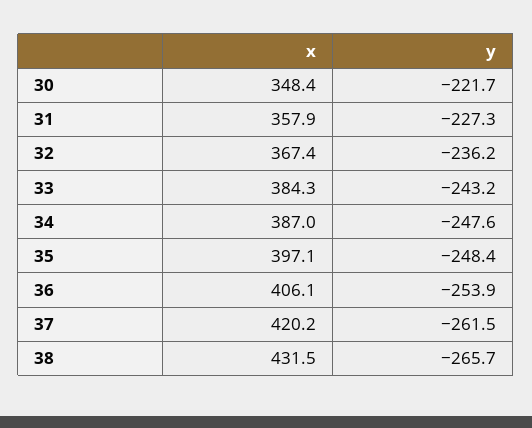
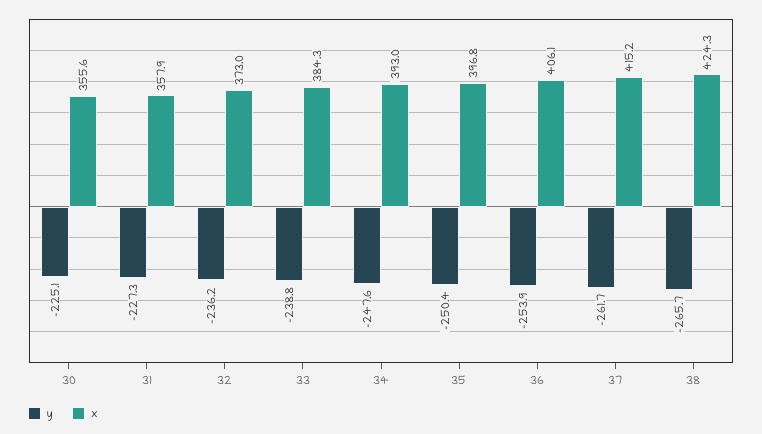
  {
    "x": {
-     "30": 348.4,
+     "30": 355.6,
      "31": 357.9,
-     "32": 367.4,
+     "32": 373,
      "33": 384.3,
-     "34": 387,
+     "34": 393,
-     "35": 397.1,
+     "35": 396.8,
      "36": 406.1,
-     "37": 420.2,
+     "37": 415.2,
-     "38": 431.5
+     "38": 424.3
    },
    "y": {
-     "30": -221.7,
+     "30": -225.1,
      "31": -227.3,
      "32": -236.2,
-     "33": -243.2,
+     "33": -238.8,
      "34": -247.6,
-     "35": -248.4,
+     "35": -250.4,
      "36": -253.9,
-     "37": -261.5,
+     "37": -261.7,
      "38": -265.7
    }
  }

